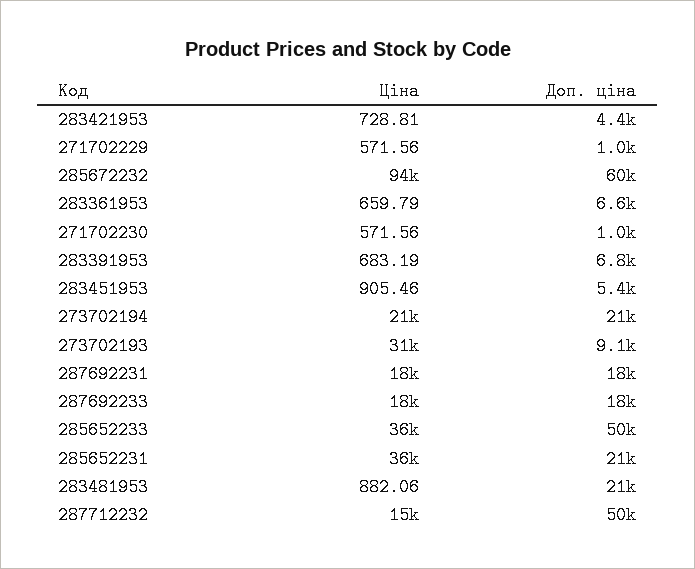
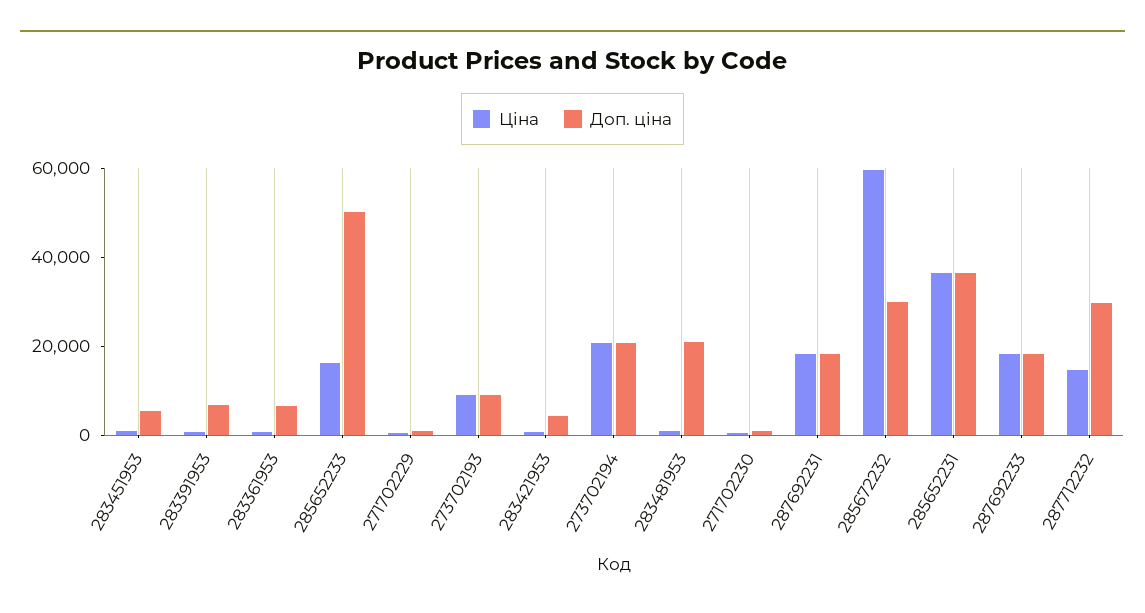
  {
    "Ціна": {
      "283421953": 728.81,
      "271702229": 571.56,
-     "285672232": 94000,
+     "285672232": 60000,
      "283361953": 659.79,
      "271702230": 571.56,
      "283391953": 683.19,
      "283451953": 905.46,
      "273702194": 21000,
-     "273702193": 31000,
+     "273702193": 10000,
      "287692231": 18000,
      "287692233": 18000,
-     "285652233": 36000,
+     "285652233": 15000,
      "285652231": 36000,
      "283481953": 882.06,
      "287712232": 15000
    },
    "Доп. ціна": {
      "283421953": 4400,
      "271702229": 1000,
-     "285672232": 60000,
+     "285672232": 30000,
      "283361953": 6600,
      "271702230": 1000,
      "283391953": 6800,
      "283451953": 5400,
      "273702194": 21000,
      "273702193": 9100,
      "287692231": 18000,
      "287692233": 18000,
      "285652233": 50000,
-     "285652231": 21000,
+     "285652231": 35000,
      "283481953": 21000,
-     "287712232": 50000
+     "287712232": 30000
    }
  }

